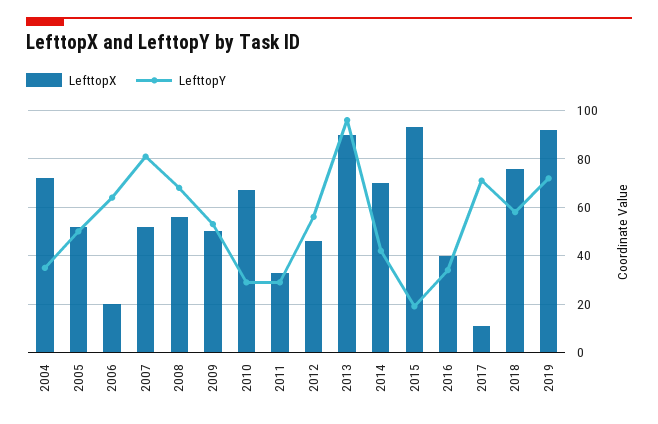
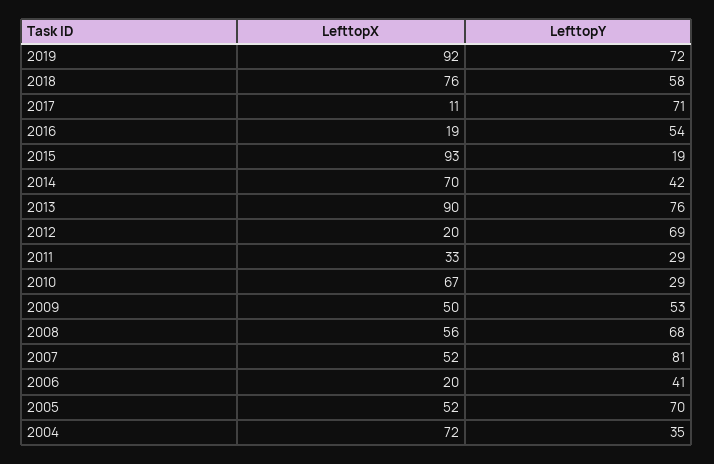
  {
    "LefttopX": {
      "2004": 72,
      "2005": 52,
      "2006": 20,
      "2007": 52,
      "2008": 56,
      "2009": 50,
      "2010": 67,
      "2011": 33,
-     "2012": 45,
+     "2012": 20,
      "2013": 90,
      "2014": 70,
      "2015": 93,
-     "2016": 40,
+     "2016": 19,
      "2017": 11,
      "2018": 76,
      "2019": 92
    },
    "LefttopY": {
      "2004": 35,
-     "2005": 50,
+     "2005": 70,
-     "2006": 65,
+     "2006": 41,
      "2007": 81,
      "2008": 68,
      "2009": 53,
      "2010": 29,
      "2011": 29,
-     "2012": 55,
+     "2012": 69,
-     "2013": 95,
+     "2013": 76,
      "2014": 42,
      "2015": 19,
-     "2016": 35,
+     "2016": 54,
      "2017": 71,
      "2018": 58,
      "2019": 72
    }
  }

